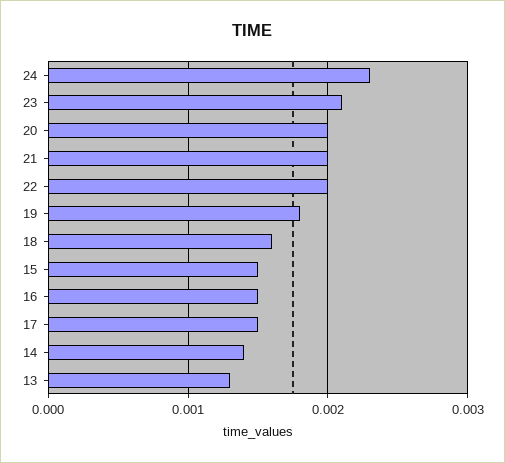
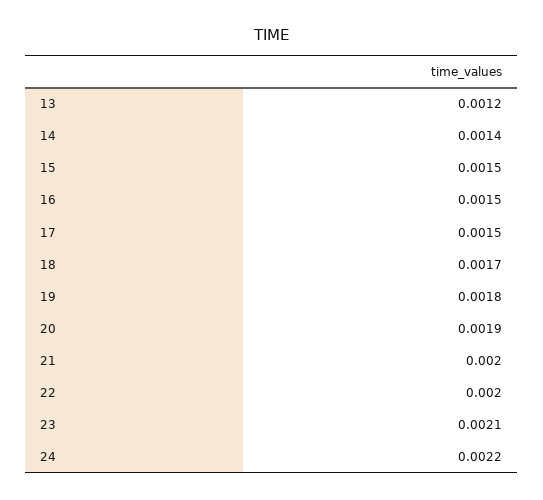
  {
-   "24": 0.0023,
+   "24": 0.0022,
    "23": 0.0021,
-   "20": 0.002,
+   "20": 0.0019,
    "21": 0.002,
    "22": 0.002,
    "19": 0.0018,
-   "18": 0.0016,
+   "18": 0.0017,
    "15": 0.0015,
    "16": 0.0015,
    "17": 0.0015,
    "14": 0.0014,
-   "13": 0.0013
+   "13": 0.0012
  }

